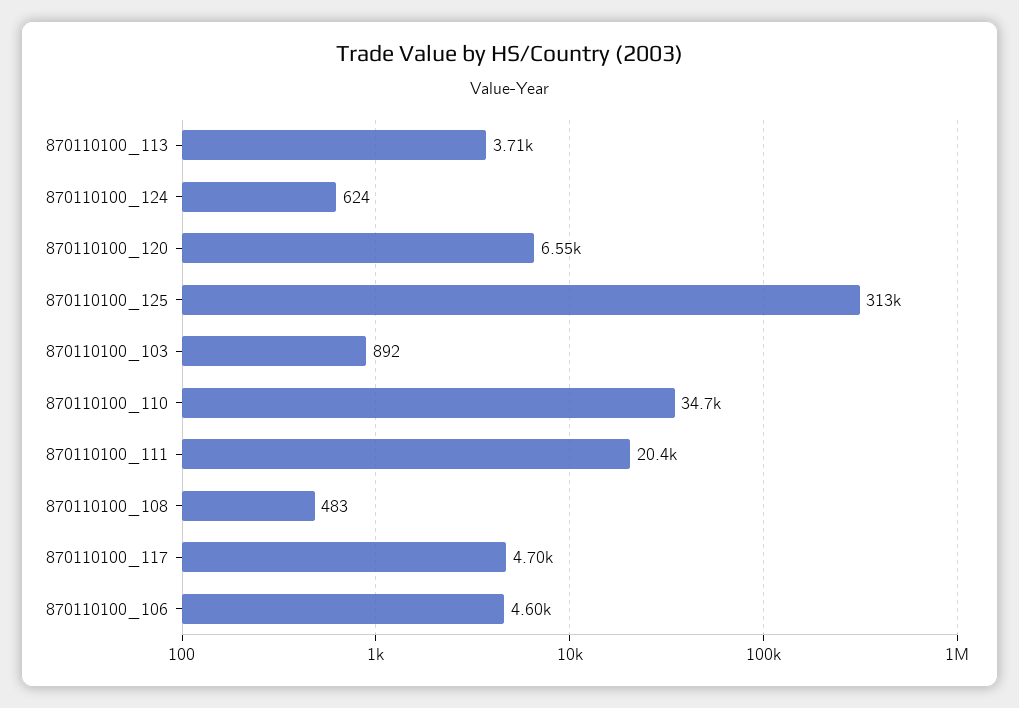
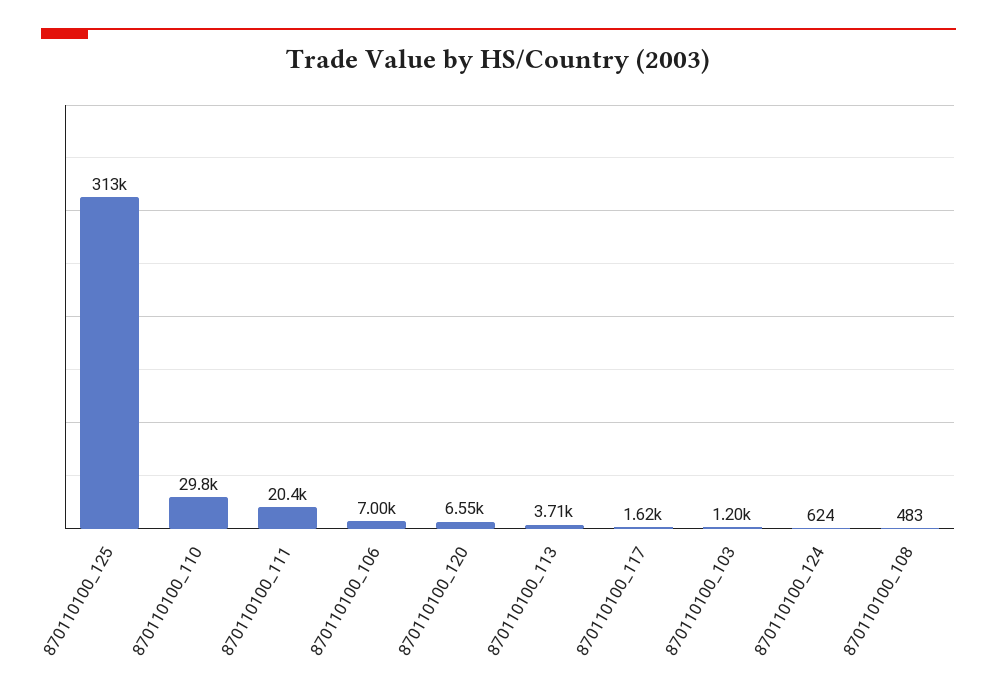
  {
    "870110100_113": 3710,
    "870110100_124": 624,
    "870110100_120": 6550,
    "870110100_125": 313000,
-   "870110100_103": 892,
+   "870110100_103": 1200,
-   "870110100_110": 34700,
+   "870110100_110": 29800,
    "870110100_111": 20400,
    "870110100_108": 483,
-   "870110100_117": 4700,
+   "870110100_117": 1620,
-   "870110100_106": 4600
+   "870110100_106": 7000
  }

